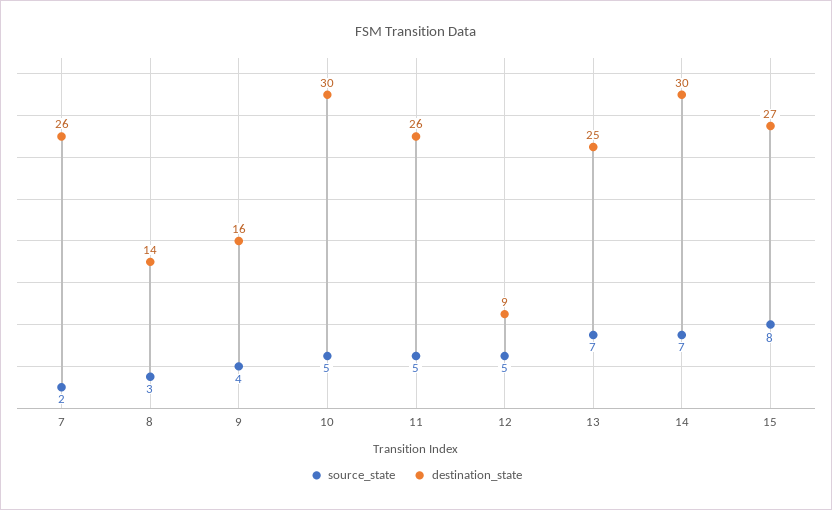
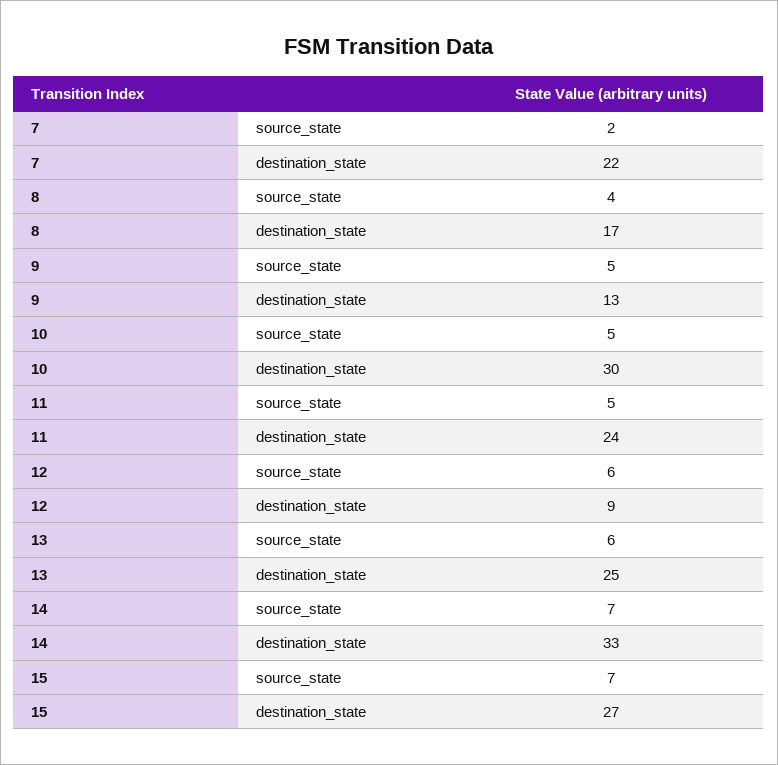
  {
    "source_state": {
      "7": 2,
-     "8": 3,
+     "8": 4,
-     "9": 4,
+     "9": 5,
      "10": 5,
      "11": 5,
-     "12": 5,
+     "12": 6,
-     "13": 7,
+     "13": 6,
      "14": 7,
-     "15": 8
+     "15": 7
    },
    "destination_state": {
-     "7": 26,
+     "7": 22,
-     "8": 14,
+     "8": 17,
-     "9": 16,
+     "9": 13,
      "10": 30,
-     "11": 26,
+     "11": 24,
      "12": 9,
      "13": 25,
-     "14": 30,
+     "14": 33,
      "15": 27
    }
  }

